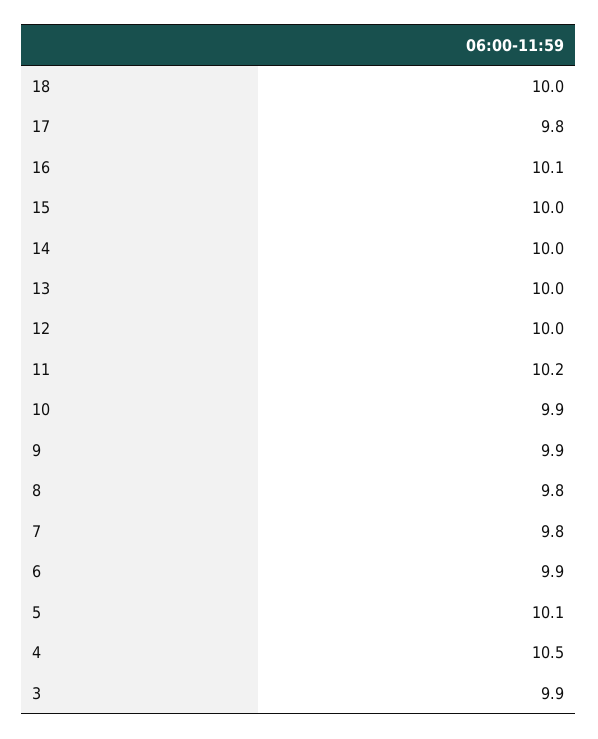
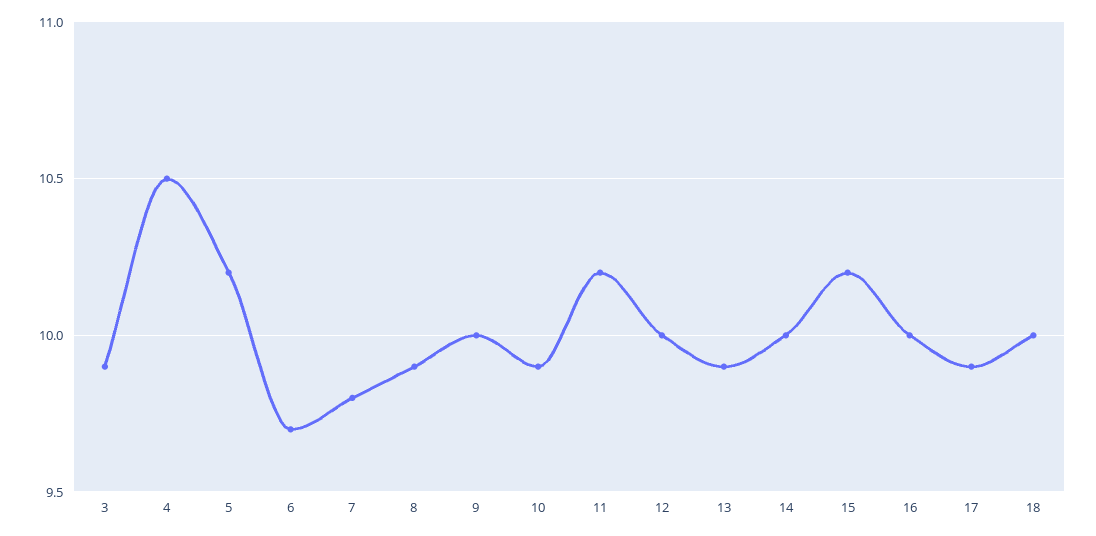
  {
    "18": 10,
-   "17": 9.8,
+   "17": 9.9,
-   "16": 10.1,
+   "16": 10,
-   "15": 10,
+   "15": 10.2,
    "14": 10,
-   "13": 10,
+   "13": 9.9,
    "12": 10,
    "11": 10.2,
    "10": 9.9,
-   "9": 9.9,
+   "9": 10,
-   "8": 9.8,
+   "8": 9.9,
    "7": 9.8,
-   "6": 9.9,
+   "6": 9.7,
-   "5": 10.1,
+   "5": 10.2,
    "4": 10.5,
    "3": 9.9
  }

